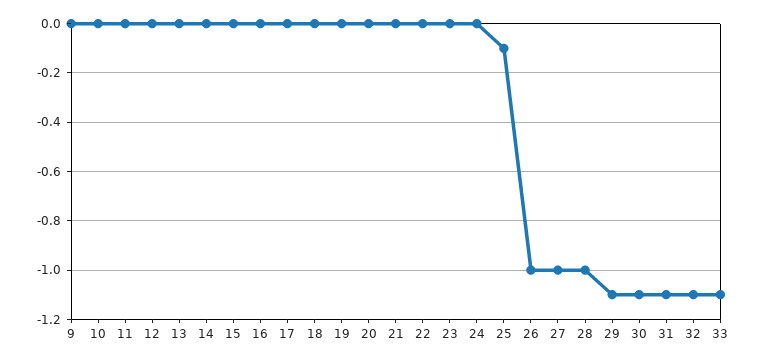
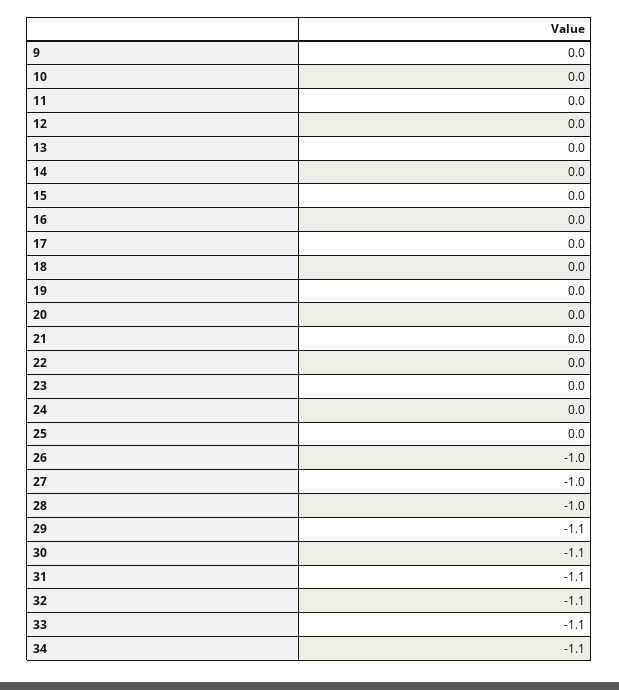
  {
    "9": 0,
    "10": 0,
    "11": 0,
    "12": 0,
    "13": 0,
    "14": 0,
    "15": 0,
    "16": 0,
    "17": 0,
    "18": 0,
    "19": 0,
    "20": 0,
    "21": 0,
    "22": 0,
    "23": 0,
    "24": 0,
-   "25": -0.1,
+   "25": 0,
    "26": -1,
    "27": -1,
    "28": -1,
    "29": -1.1,
    "30": -1.1,
    "31": -1.1,
    "32": -1.1,
-   "33": -1.1
+   "33": -1.1,
+   "34": -1.1
  }

